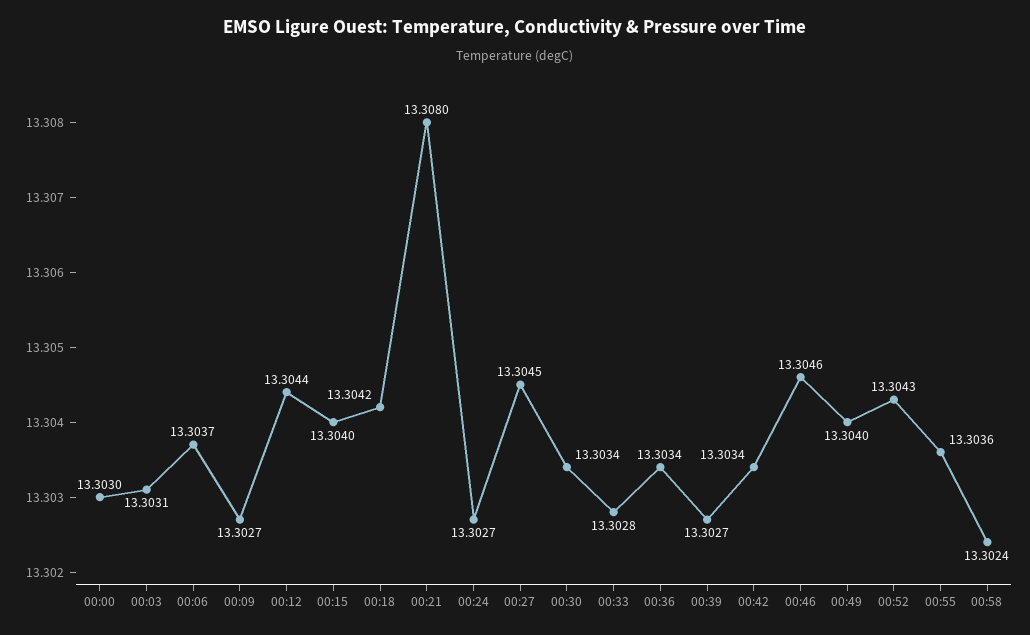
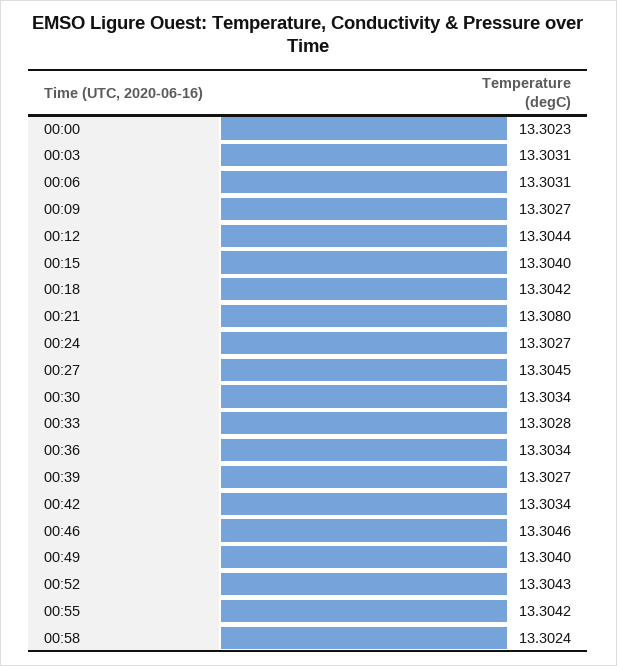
  {
-   "00:00": 13.303,
+   "00:00": 13.3023,
    "00:03": 13.3031,
-   "00:06": 13.3037,
+   "00:06": 13.3031,
    "00:09": 13.3027,
    "00:12": 13.3044,
    "00:15": 13.304,
    "00:18": 13.3042,
    "00:21": 13.308,
    "00:24": 13.3027,
    "00:27": 13.3045,
    "00:30": 13.3034,
    "00:33": 13.3028,
    "00:36": 13.3034,
    "00:39": 13.3027,
    "00:42": 13.3034,
    "00:46": 13.3046,
    "00:49": 13.304,
    "00:52": 13.3043,
-   "00:55": 13.3036,
+   "00:55": 13.3042,
    "00:58": 13.3024
  }

